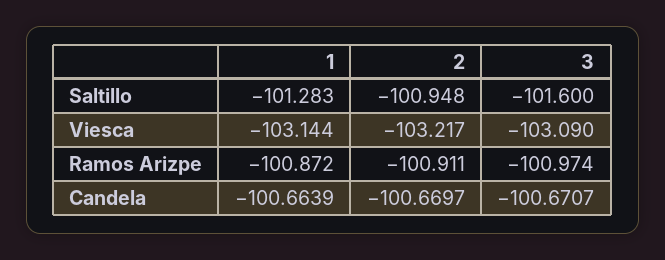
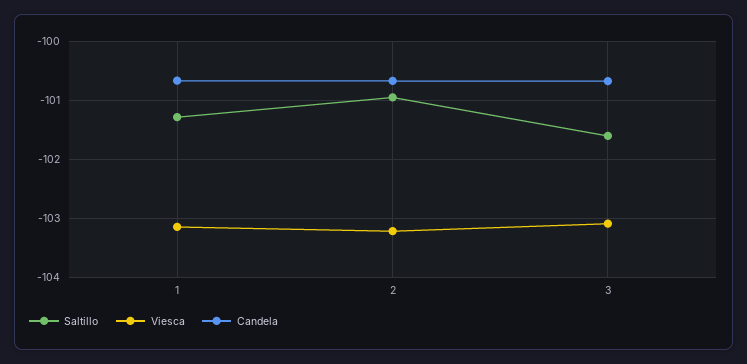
  {
    "Saltillo": {
      "1": -101.283,
      "2": -100.948,
      "3": -101.6
    },
    "Viesca": {
      "1": -103.144,
      "2": -103.217,
      "3": -103.09
    },
-   "Ramos Arizpe": {
-     "1": -100.872,
-     "2": -100.911,
-     "3": -100.974
-   },
    "Candela": {
      "1": -100.6639,
      "2": -100.6697,
      "3": -100.6707
    }
  }

